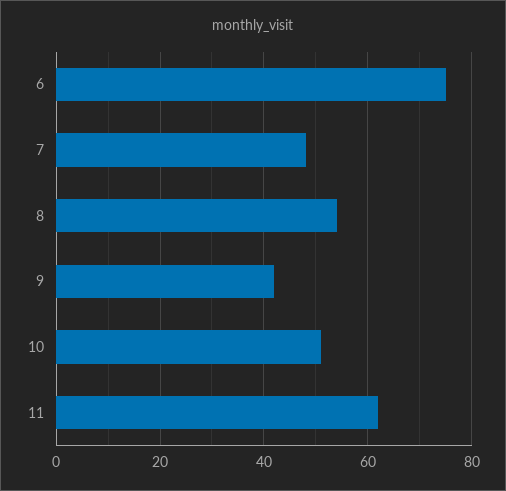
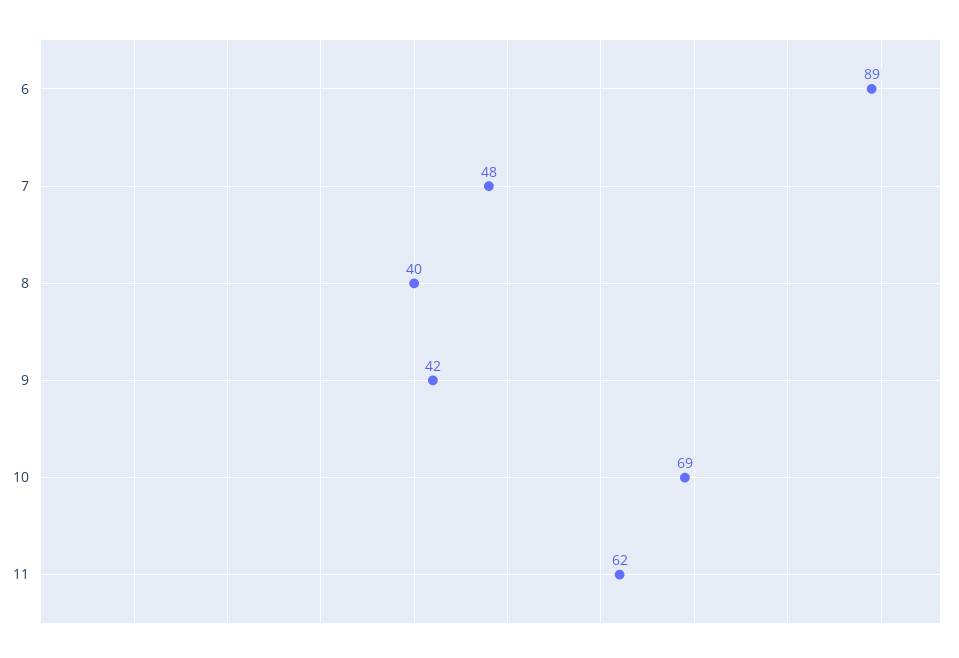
  {
-   "6": 75,
+   "6": 89,
    "7": 48,
-   "8": 55,
+   "8": 40,
    "9": 42,
-   "10": 50,
+   "10": 69,
    "11": 62
  }

